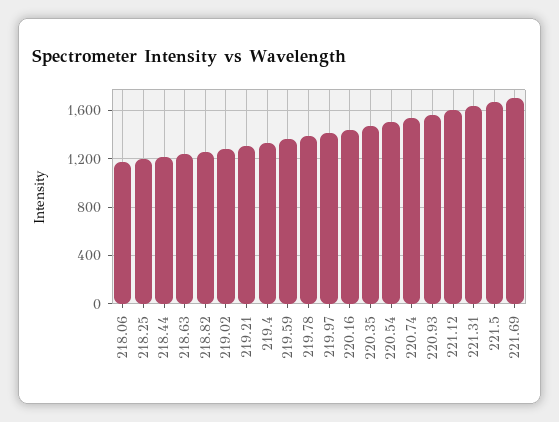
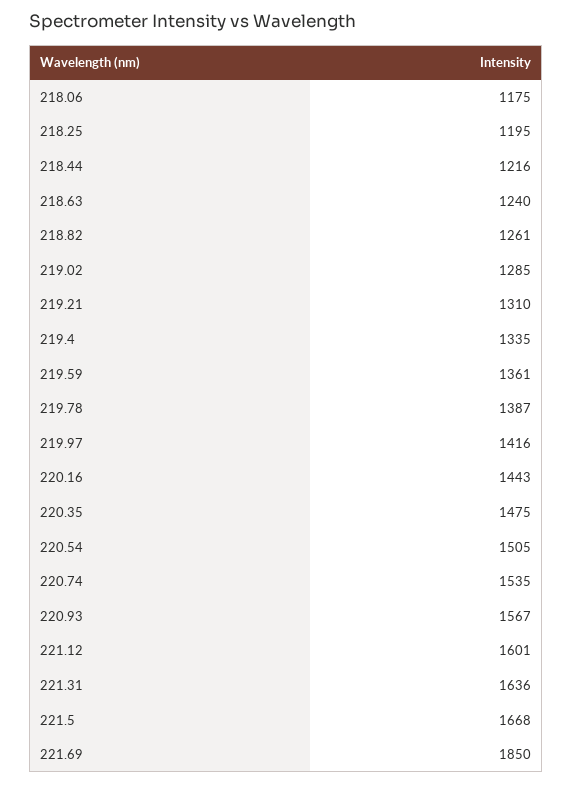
  {
    "218.06": 1175,
    "218.25": 1195,
    "218.44": 1216,
    "218.63": 1240,
    "218.82": 1261,
    "219.02": 1285,
    "219.21": 1310,
    "219.4": 1335,
    "219.59": 1361,
    "219.78": 1387,
    "219.97": 1416,
    "220.16": 1443,
    "220.35": 1475,
    "220.54": 1505,
    "220.74": 1535,
    "220.93": 1567,
    "221.12": 1601,
    "221.31": 1636,
    "221.5": 1668,
-   "221.69": 1700
+   "221.69": 1850
  }

